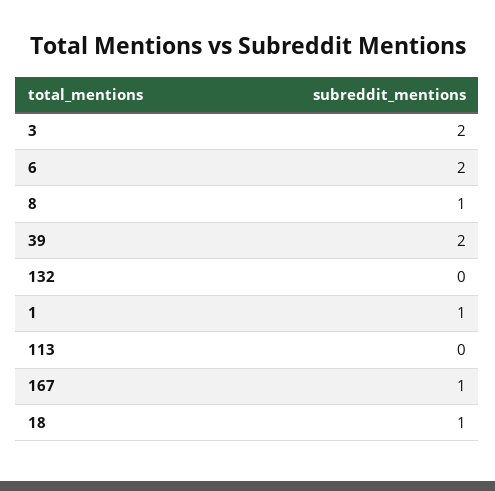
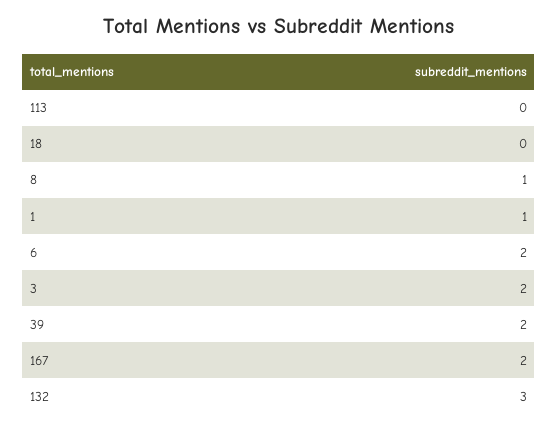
  {
    "3": 2,
    "6": 2,
    "8": 1,
    "39": 2,
-   "132": 0,
+   "132": 3,
    "1": 1,
    "113": 0,
-   "167": 1,
+   "167": 2,
-   "18": 1
+   "18": 0
  }

